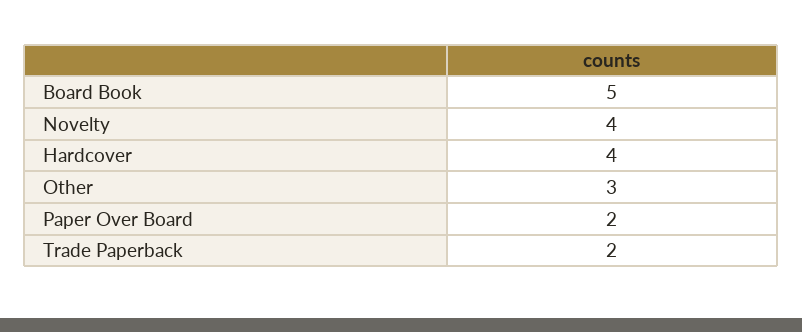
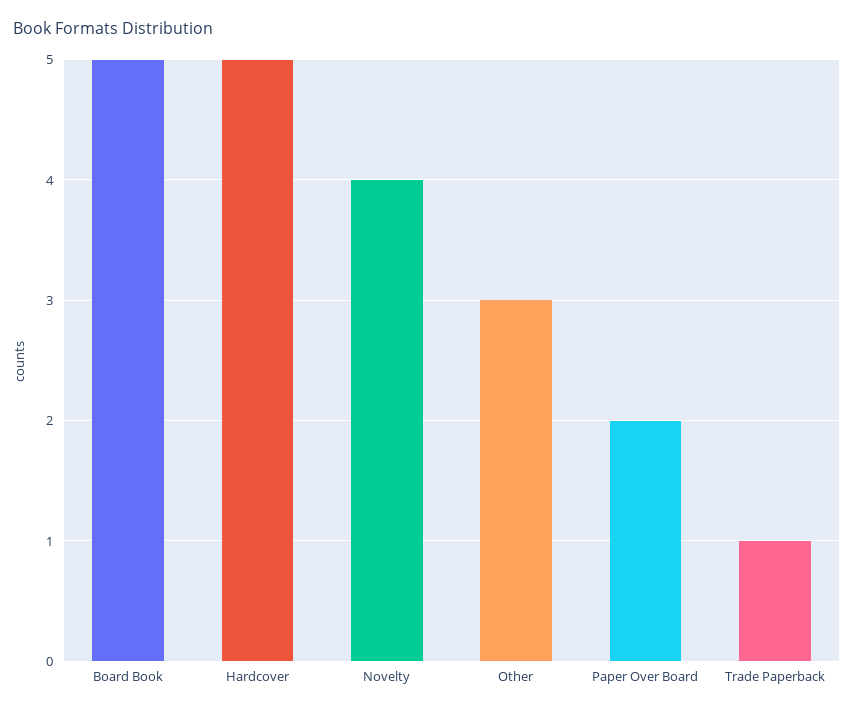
  {
    "Board Book": 5,
    "Novelty": 4,
-   "Hardcover": 4,
+   "Hardcover": 5,
    "Other": 3,
    "Paper Over Board": 2,
-   "Trade Paperback": 2
+   "Trade Paperback": 1
  }

